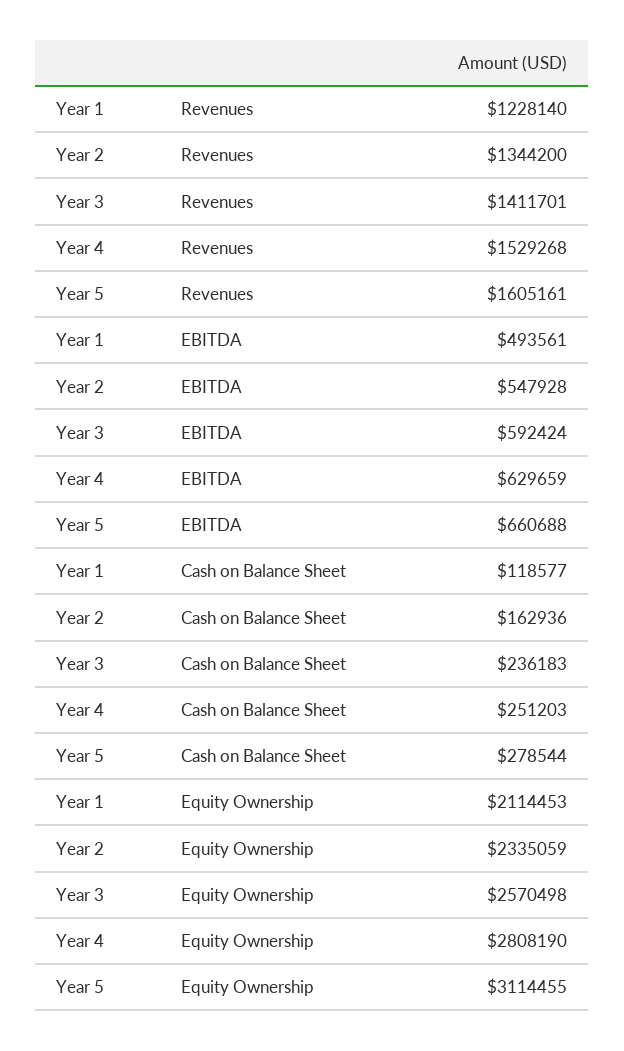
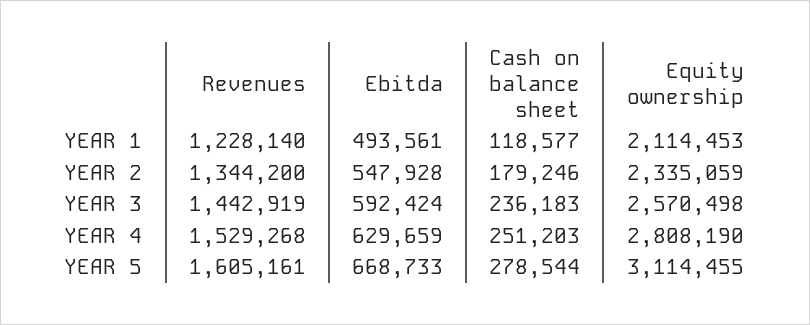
  {
    "Year 1": {
      "Revenues": 1228140,
      "EBITDA": 493561,
      "Cash on Balance Sheet": 118577,
      "Equity Ownership": 2114453
    },
    "Year 2": {
      "Revenues": 1344200,
      "EBITDA": 547928,
-     "Cash on Balance Sheet": 162936,
+     "Cash on Balance Sheet": 179246,
      "Equity Ownership": 2335059
    },
    "Year 3": {
-     "Revenues": 1411701,
+     "Revenues": 1442919,
      "EBITDA": 592424,
      "Cash on Balance Sheet": 236183,
      "Equity Ownership": 2570498
    },
    "Year 4": {
      "Revenues": 1529268,
      "EBITDA": 629659,
      "Cash on Balance Sheet": 251203,
      "Equity Ownership": 2808190
    },
    "Year 5": {
      "Revenues": 1605161,
-     "EBITDA": 660688,
+     "EBITDA": 668733,
      "Cash on Balance Sheet": 278544,
      "Equity Ownership": 3114455
    }
  }

